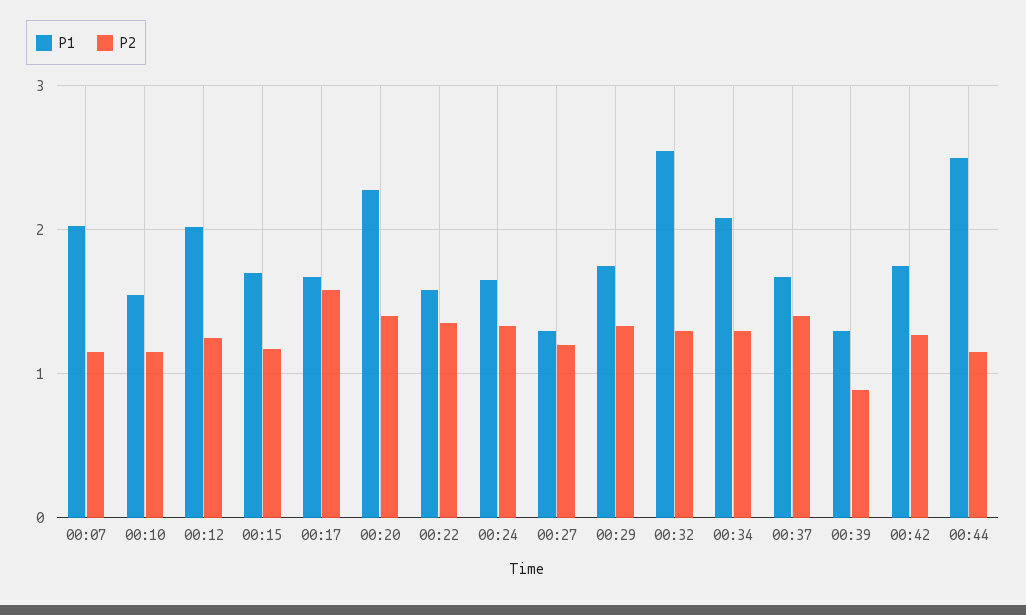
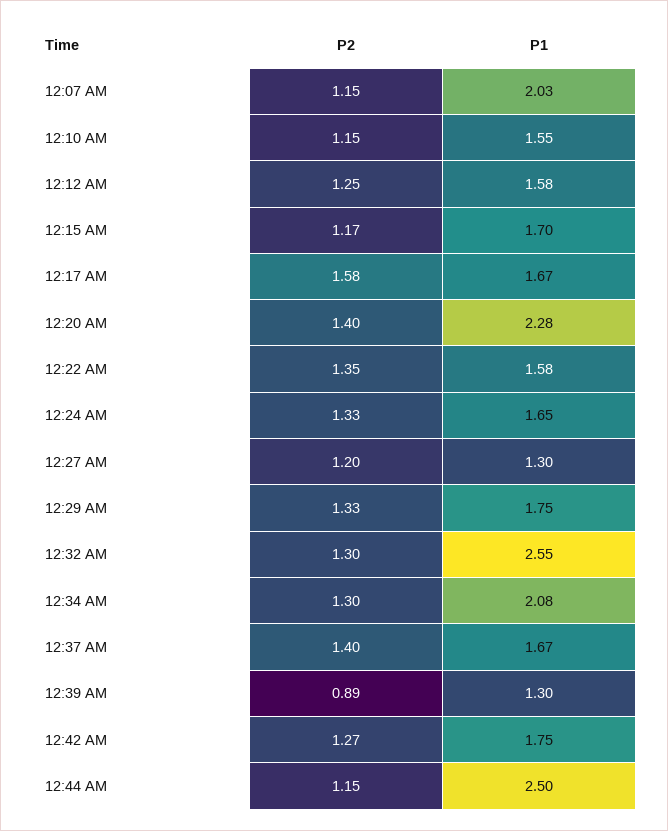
  {
    "P1": {
      "00:07": 2.03,
      "00:10": 1.55,
-     "00:12": 2,
+     "00:12": 1.58,
      "00:15": 1.7,
      "00:17": 1.67,
      "00:20": 2.28,
      "00:22": 1.58,
      "00:24": 1.65,
      "00:27": 1.3,
      "00:29": 1.75,
      "00:32": 2.55,
      "00:34": 2.08,
      "00:37": 1.67,
      "00:39": 1.3,
      "00:42": 1.75,
      "00:44": 2.5
    },
    "P2": {
      "00:07": 1.15,
      "00:10": 1.15,
      "00:12": 1.25,
      "00:15": 1.17,
      "00:17": 1.58,
      "00:20": 1.4,
      "00:22": 1.35,
      "00:24": 1.33,
      "00:27": 1.2,
      "00:29": 1.33,
      "00:32": 1.3,
      "00:34": 1.3,
      "00:37": 1.4,
      "00:39": 0.89,
      "00:42": 1.27,
      "00:44": 1.15
    }
  }

